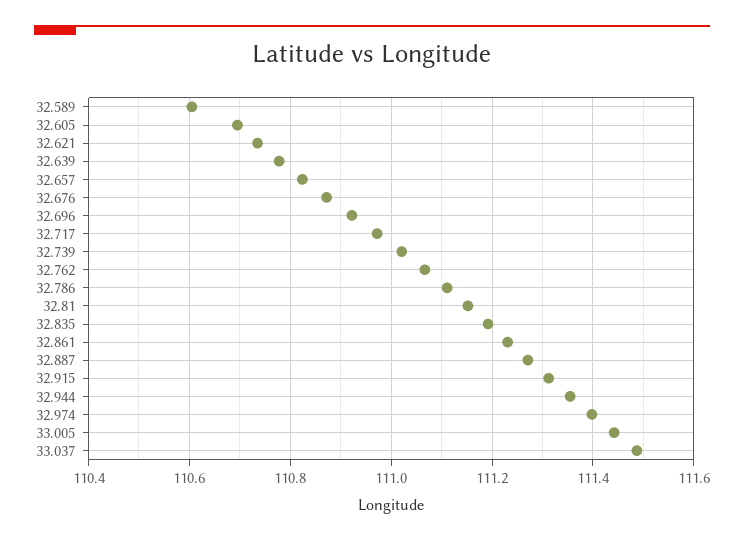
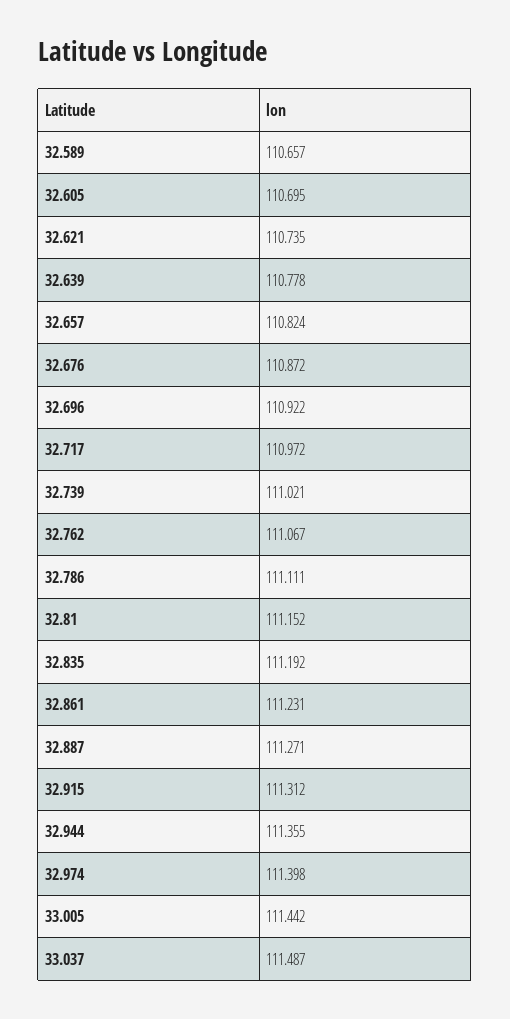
  {
-   "32.589": 110.6,
+   "32.589": 110.657,
    "32.605": 110.695,
    "32.621": 110.735,
    "32.639": 110.778,
    "32.657": 110.824,
    "32.676": 110.872,
    "32.696": 110.922,
    "32.717": 110.972,
    "32.739": 111.021,
    "32.762": 111.067,
    "32.786": 111.111,
    "32.81": 111.152,
    "32.835": 111.192,
    "32.861": 111.231,
    "32.887": 111.271,
    "32.915": 111.312,
    "32.944": 111.355,
    "32.974": 111.398,
    "33.005": 111.442,
    "33.037": 111.487
  }

